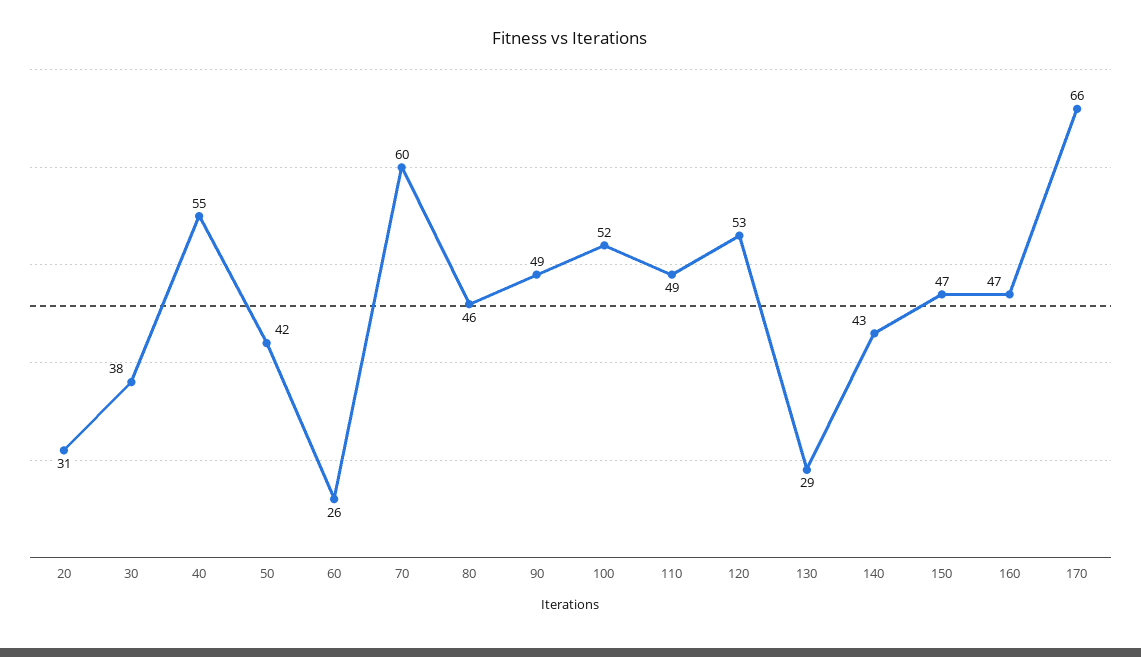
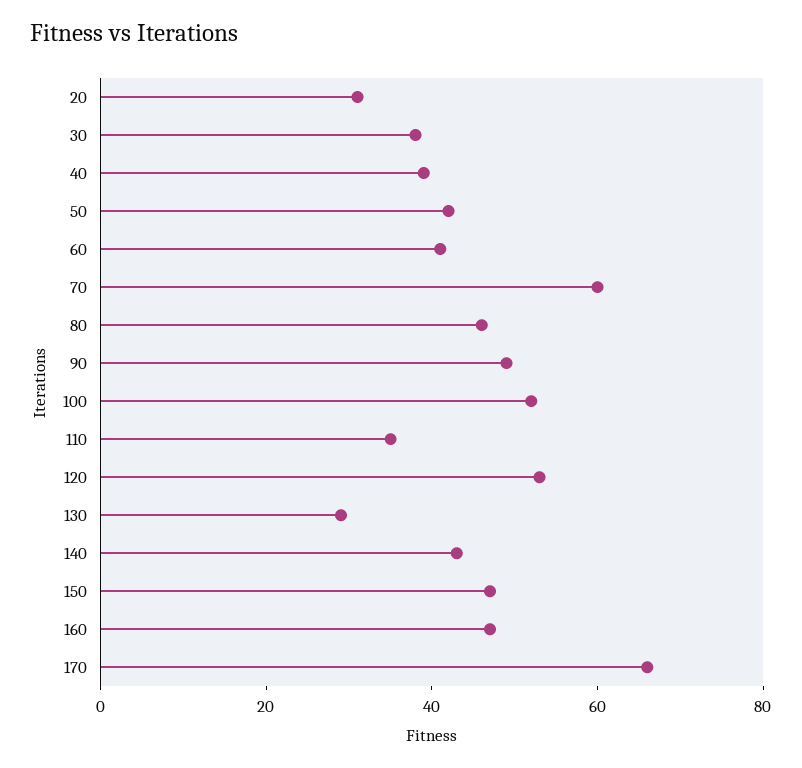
  {
    "20": 31,
    "30": 38,
-   "40": 55,
+   "40": 40,
    "50": 42,
-   "60": 26,
+   "60": 40,
    "70": 60,
    "80": 46,
    "90": 49,
    "100": 52,
-   "110": 49,
+   "110": 35,
    "120": 53,
    "130": 29,
    "140": 43,
    "150": 47,
    "160": 47,
    "170": 66
  }

